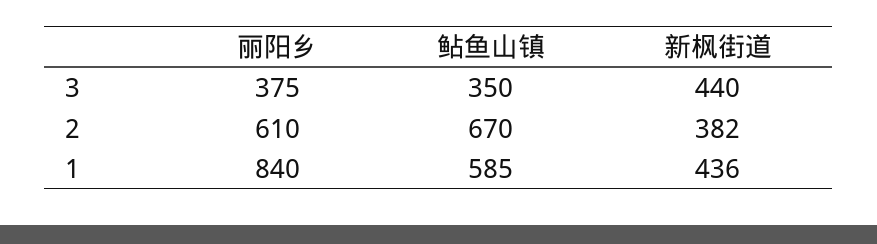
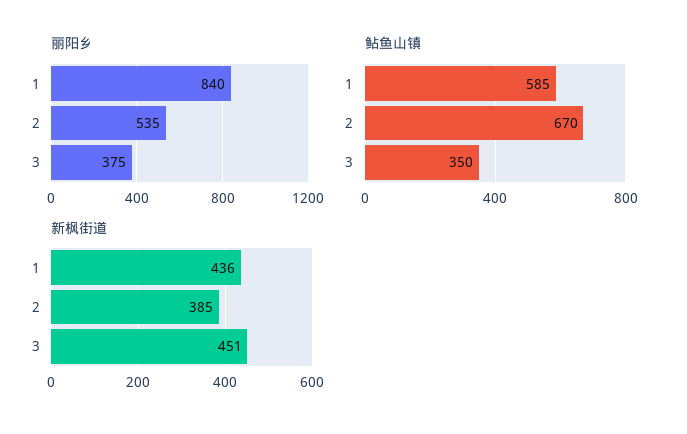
  {
    "丽阳乡": {
      "3": 375,
-     "2": 610,
+     "2": 535,
      "1": 840
    },
    "鲇鱼山镇": {
      "3": 350,
      "2": 670,
      "1": 585
    },
    "新枫街道": {
-     "3": 440,
+     "3": 451,
-     "2": 382,
+     "2": 385,
      "1": 436
    }
  }

